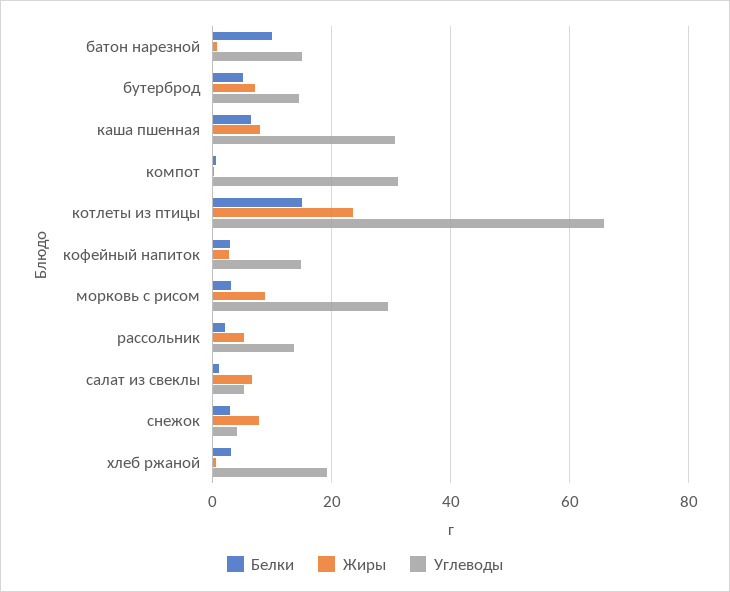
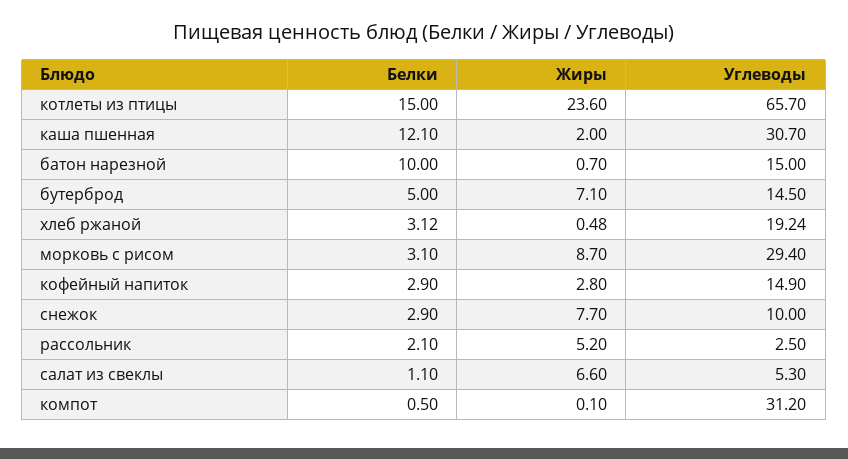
  {
    "Белки": {
      "батон нарезной": 10,
      "бутерброд": 5,
-     "каша пшенная": 6,
+     "каша пшенная": 12.1,
      "компот": 0.5,
      "котлеты из птицы": 15,
      "кофейный напиток": 2.9,
      "морковь с рисом": 3.1,
      "рассольник": 2.1,
      "салат из свеклы": 1.1,
      "снежок": 2.9,
      "хлеб ржаной": 3.12
    },
    "Жиры": {
      "батон нарезной": 0.7,
      "бутерброд": 7.1,
-     "каша пшенная": 8,
+     "каша пшенная": 2,
      "компот": 0.1,
      "котлеты из птицы": 23.6,
      "кофейный напиток": 2.8,
      "морковь с рисом": 8.7,
      "рассольник": 5.2,
      "салат из свеклы": 6.6,
      "снежок": 7.7,
      "хлеб ржаной": 0.48
    },
    "Углеводы": {
      "батон нарезной": 15,
      "бутерброд": 14.5,
      "каша пшенная": 30.7,
      "компот": 31.2,
      "котлеты из птицы": 65.7,
      "кофейный напиток": 14.9,
      "морковь с рисом": 29.4,
-     "рассольник": 14,
+     "рассольник": 2.5,
      "салат из свеклы": 5.3,
-     "снежок": 4,
+     "снежок": 10,
      "хлеб ржаной": 19.24
    }
  }

